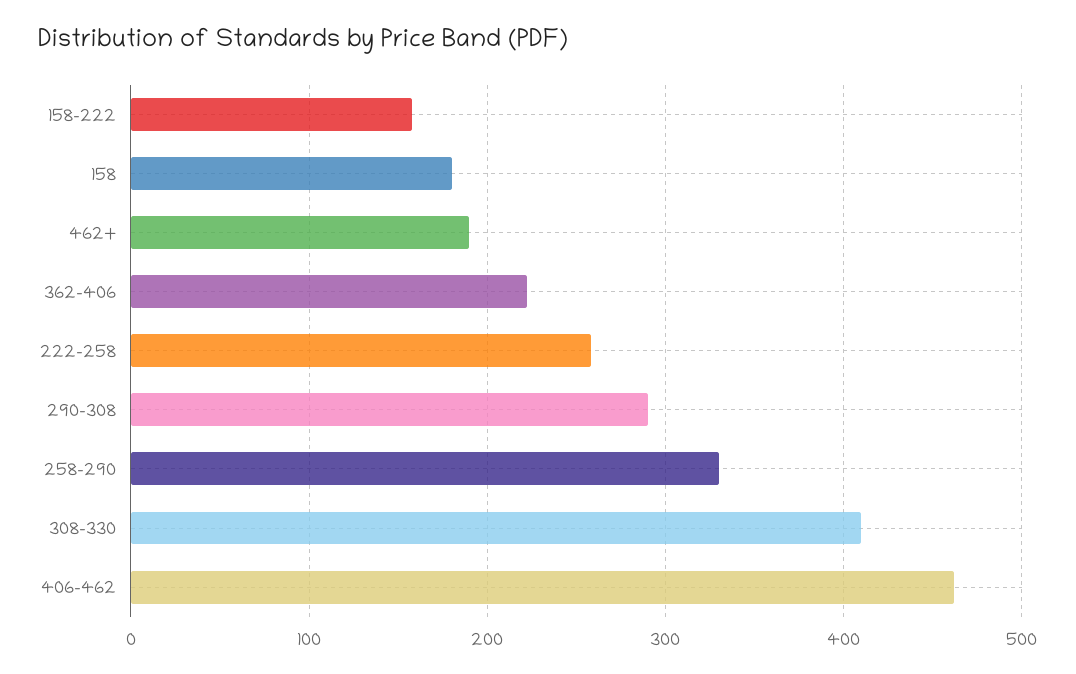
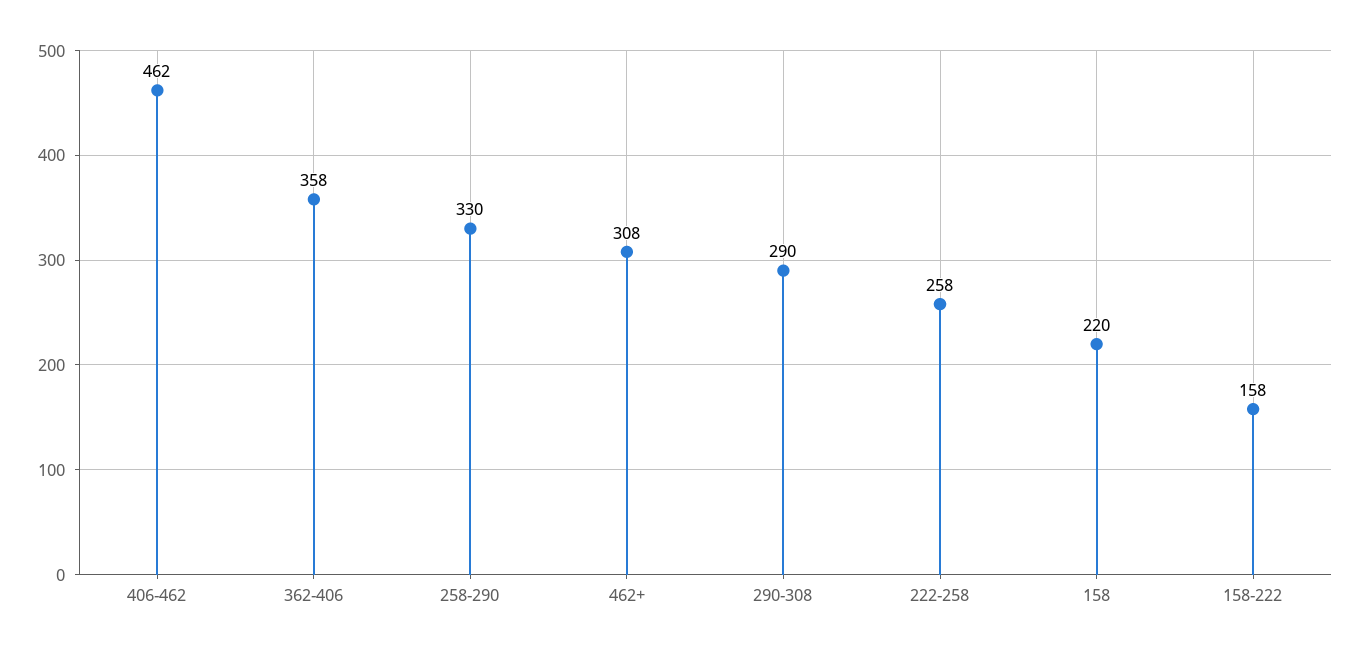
  {
    "158-222": 158,
-   "158": 180,
+   "158": 220,
-   "462+": 190,
+   "462+": 308,
-   "362-406": 220,
+   "362-406": 358,
    "222-258": 258,
    "290-308": 290,
    "258-290": 330,
-   "308-330": 410,
    "406-462": 462
  }

